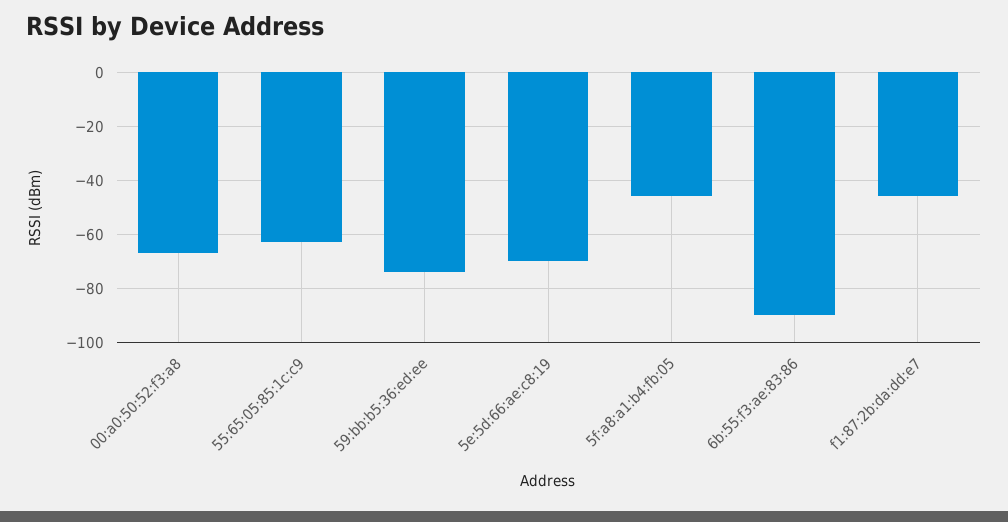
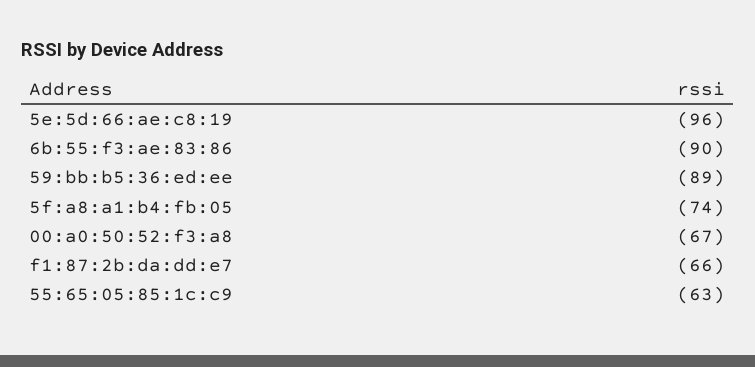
  {
    "00:a0:50:52:f3:a8": -67,
    "55:65:05:85:1c:c9": -63,
-   "59:bb:b5:36:ed:ee": -75,
+   "59:bb:b5:36:ed:ee": -89,
-   "5e:5d:66:ae:c8:19": -70,
+   "5e:5d:66:ae:c8:19": -96,
-   "5f:a8:a1:b4:fb:05": -45,
+   "5f:a8:a1:b4:fb:05": -74,
    "6b:55:f3:ae:83:86": -90,
-   "f1:87:2b:da:dd:e7": -45
+   "f1:87:2b:da:dd:e7": -66
  }

